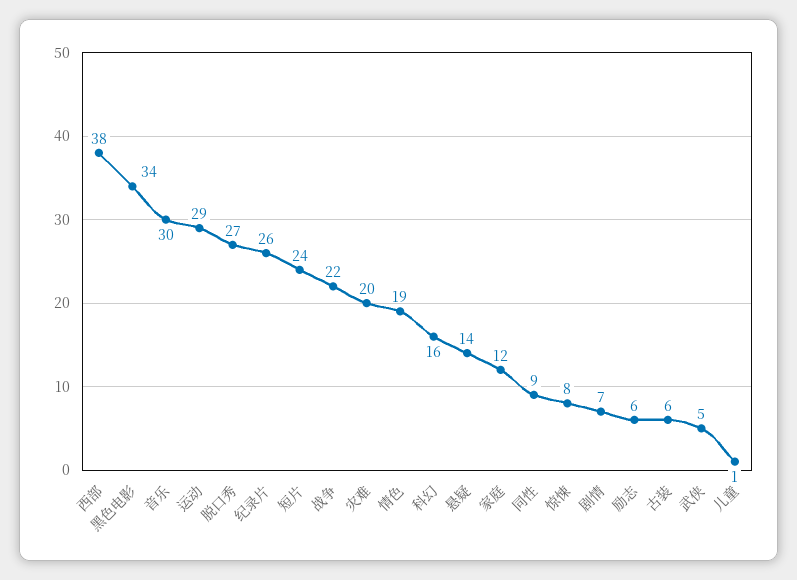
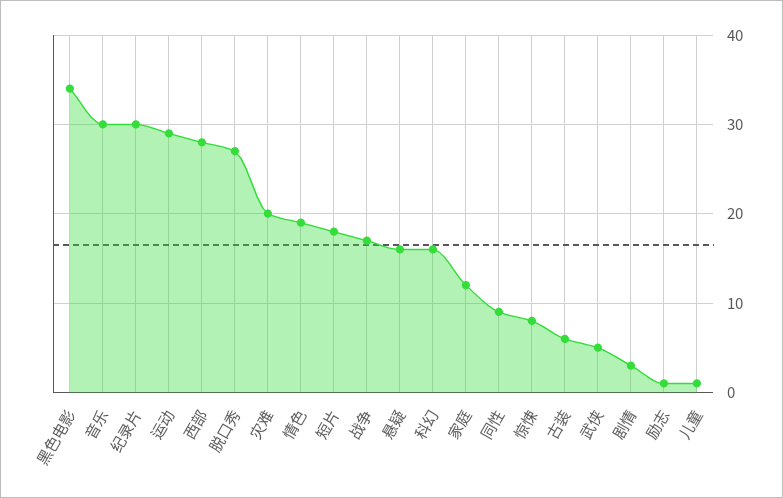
  {
-   "西部": 38,
+   "西部": 28,
    "黑色电影": 34,
    "音乐": 30,
    "运动": 29,
    "脱口秀": 27,
-   "纪录片": 26,
+   "纪录片": 30,
-   "短片": 24,
+   "短片": 18,
-   "战争": 22,
+   "战争": 17,
    "灾难": 20,
    "情色": 19,
    "科幻": 16,
-   "悬疑": 14,
+   "悬疑": 16,
    "家庭": 12,
    "同性": 9,
    "惊悚": 8,
-   "剧情": 7,
+   "剧情": 3,
-   "励志": 6,
+   "励志": 1,
    "古装": 6,
    "武侠": 5,
    "儿童": 1
  }

